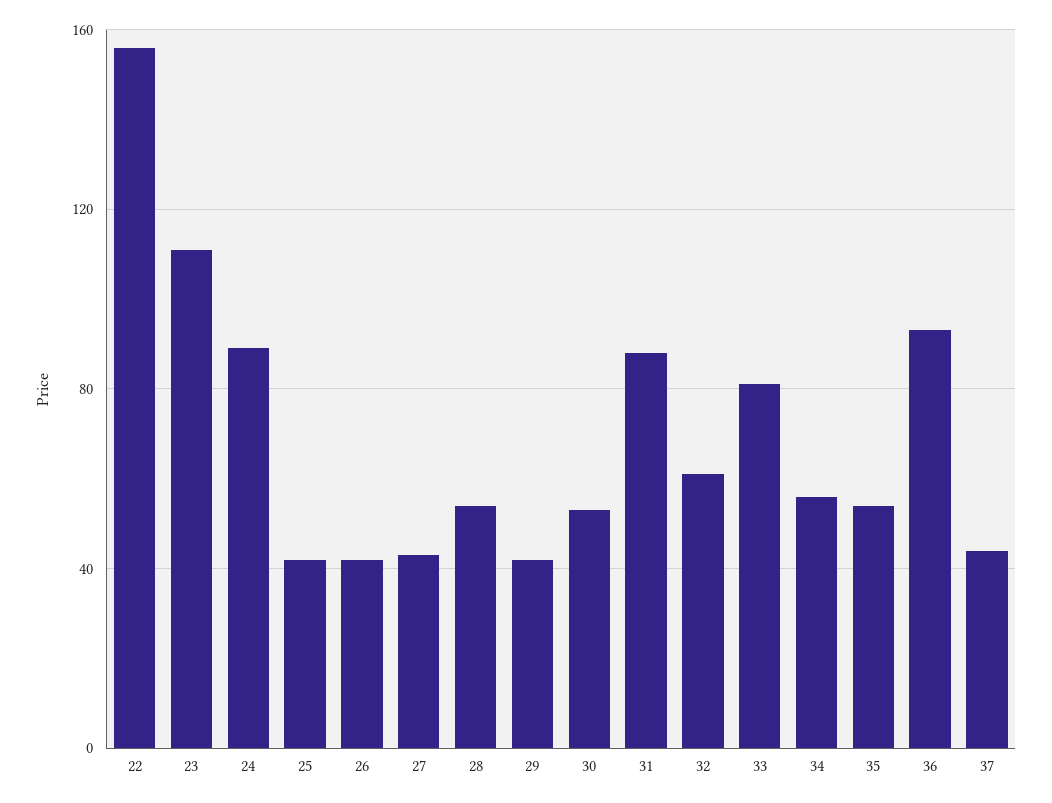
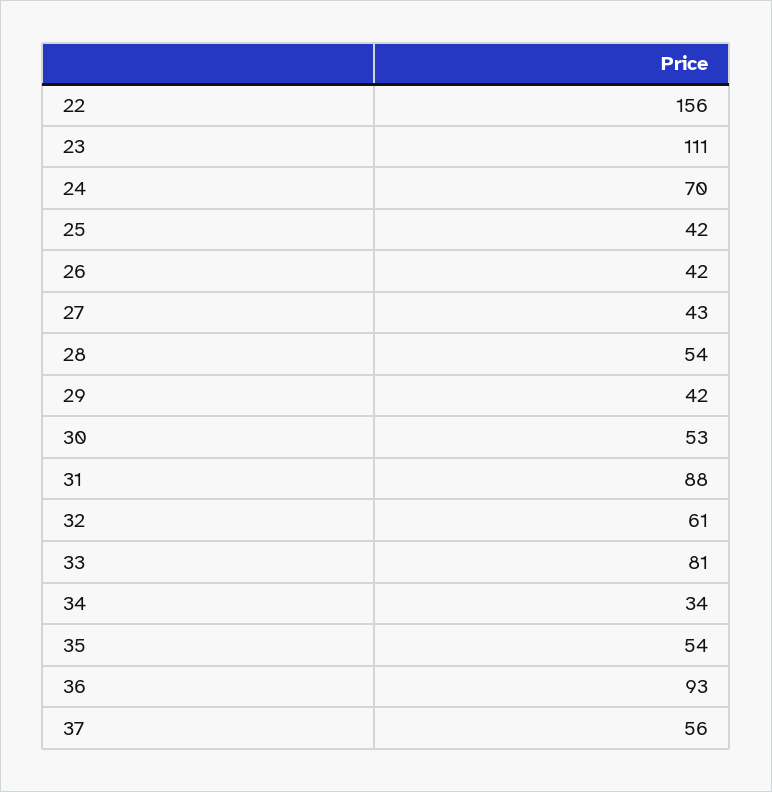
  {
    "22": 156,
    "23": 111,
-   "24": 90,
+   "24": 70,
    "25": 42,
    "26": 42,
    "27": 43,
    "28": 54,
    "29": 42,
    "30": 53,
    "31": 88,
    "32": 61,
    "33": 81,
-   "34": 55,
+   "34": 34,
    "35": 54,
    "36": 93,
-   "37": 45
+   "37": 56
  }

